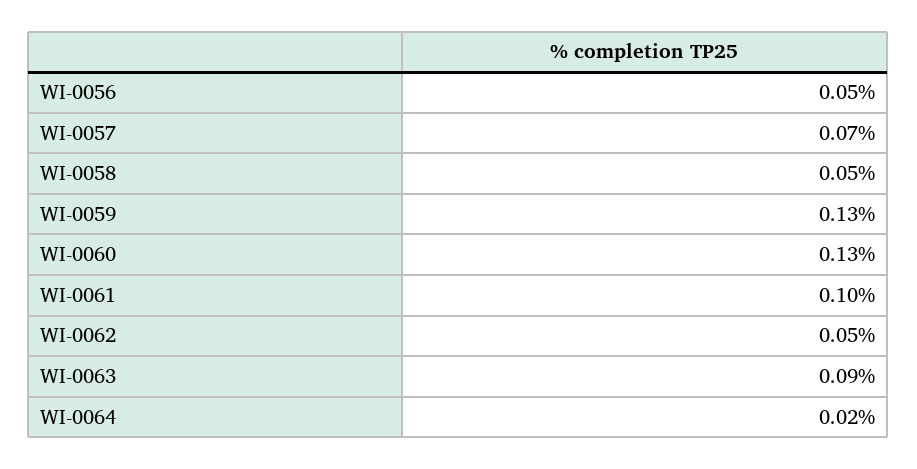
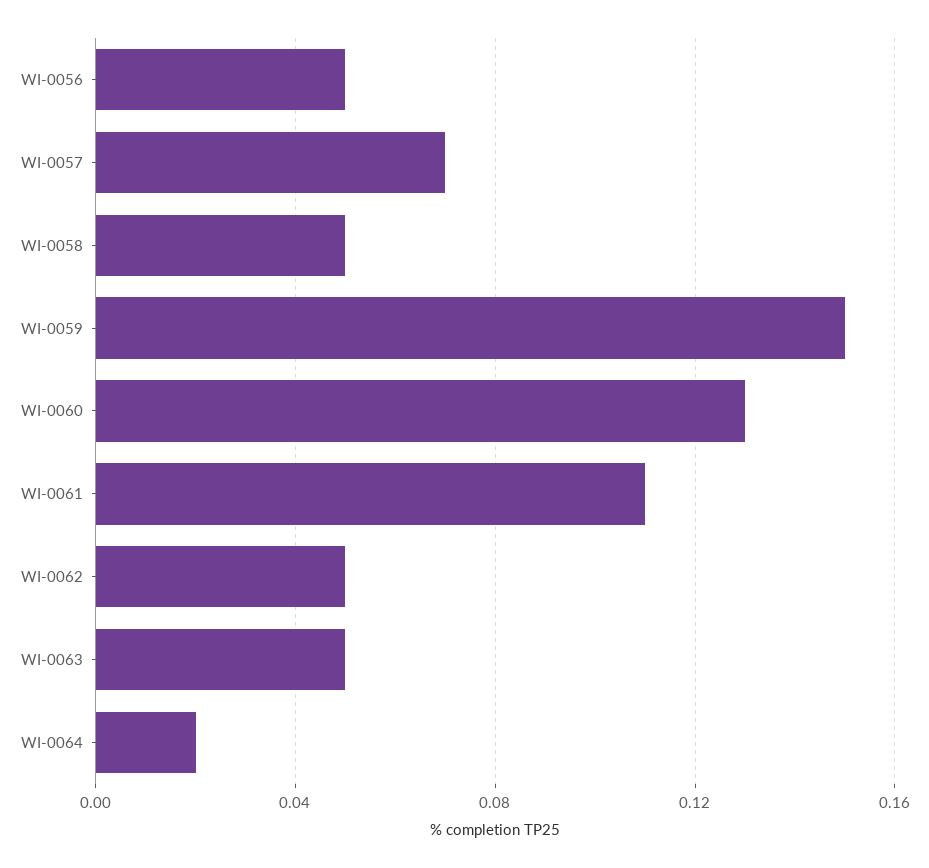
  {
    "WI-0056": 0.05,
    "WI-0057": 0.07,
    "WI-0058": 0.05,
-   "WI-0059": 0.13,
+   "WI-0059": 0.15,
    "WI-0060": 0.13,
-   "WI-0061": 0.1,
+   "WI-0061": 0.11,
    "WI-0062": 0.05,
-   "WI-0063": 0.09,
+   "WI-0063": 0.05,
    "WI-0064": 0.02
  }

